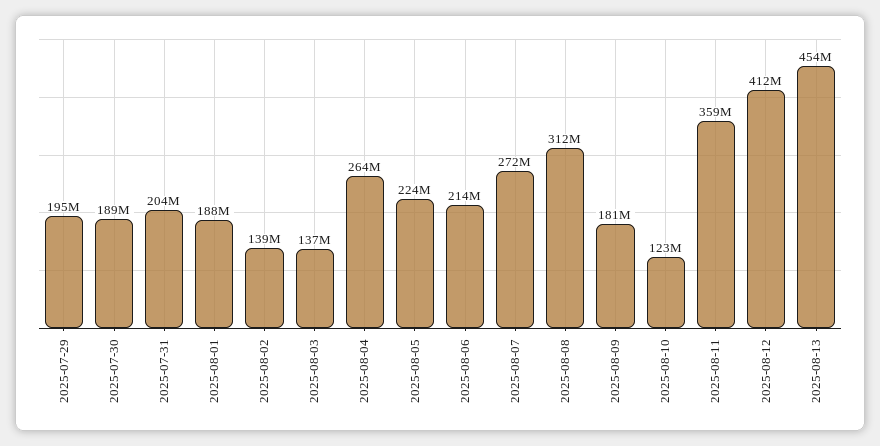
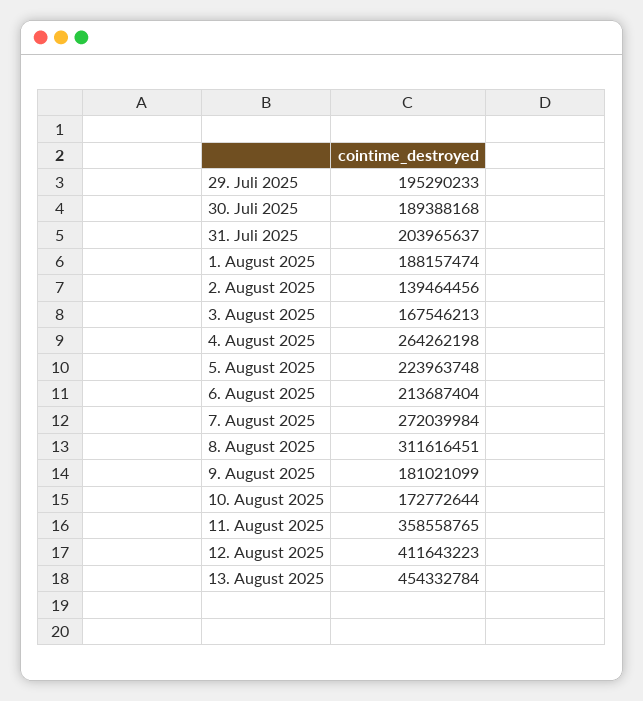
  {
    "2025-07-29": 195290233,
    "2025-07-30": 189388168,
    "2025-07-31": 203965637,
    "2025-08-01": 188157474,
    "2025-08-02": 139464456,
-   "2025-08-03": 137000000,
+   "2025-08-03": 167546213,
    "2025-08-04": 264262198,
    "2025-08-05": 223963748,
    "2025-08-06": 213687404,
    "2025-08-07": 272039984,
    "2025-08-08": 311616451,
    "2025-08-09": 181021099,
-   "2025-08-10": 123000000,
+   "2025-08-10": 172772644,
    "2025-08-11": 358558765,
    "2025-08-12": 411643223,
    "2025-08-13": 454332784
  }

